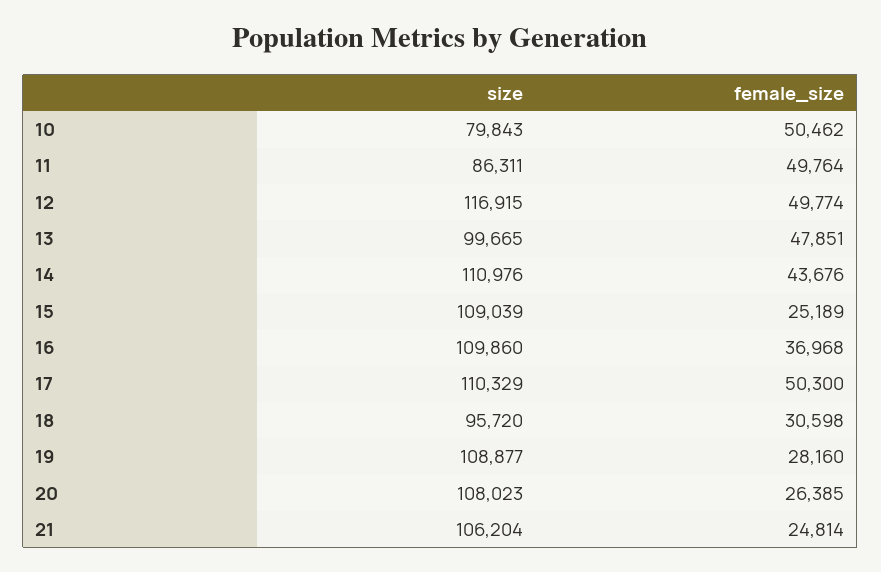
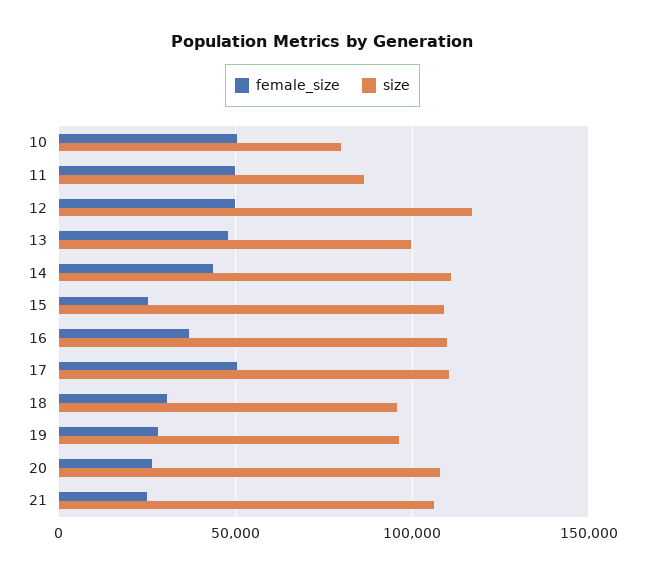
  {
    "size": {
      "10": 79843,
      "11": 86311,
      "12": 116915,
      "13": 99665,
      "14": 110976,
      "15": 109039,
      "16": 109860,
      "17": 110329,
      "18": 95720,
-     "19": 108877,
+     "19": 95000,
      "20": 108023,
      "21": 106204
    },
    "female_size": {
      "10": 50462,
      "11": 49764,
      "12": 49774,
      "13": 47851,
      "14": 43676,
      "15": 25189,
      "16": 36968,
      "17": 50300,
      "18": 30598,
      "19": 28160,
      "20": 26385,
      "21": 24814
    }
  }

